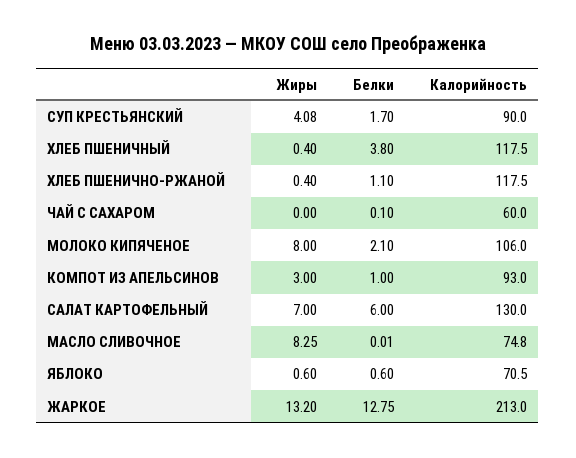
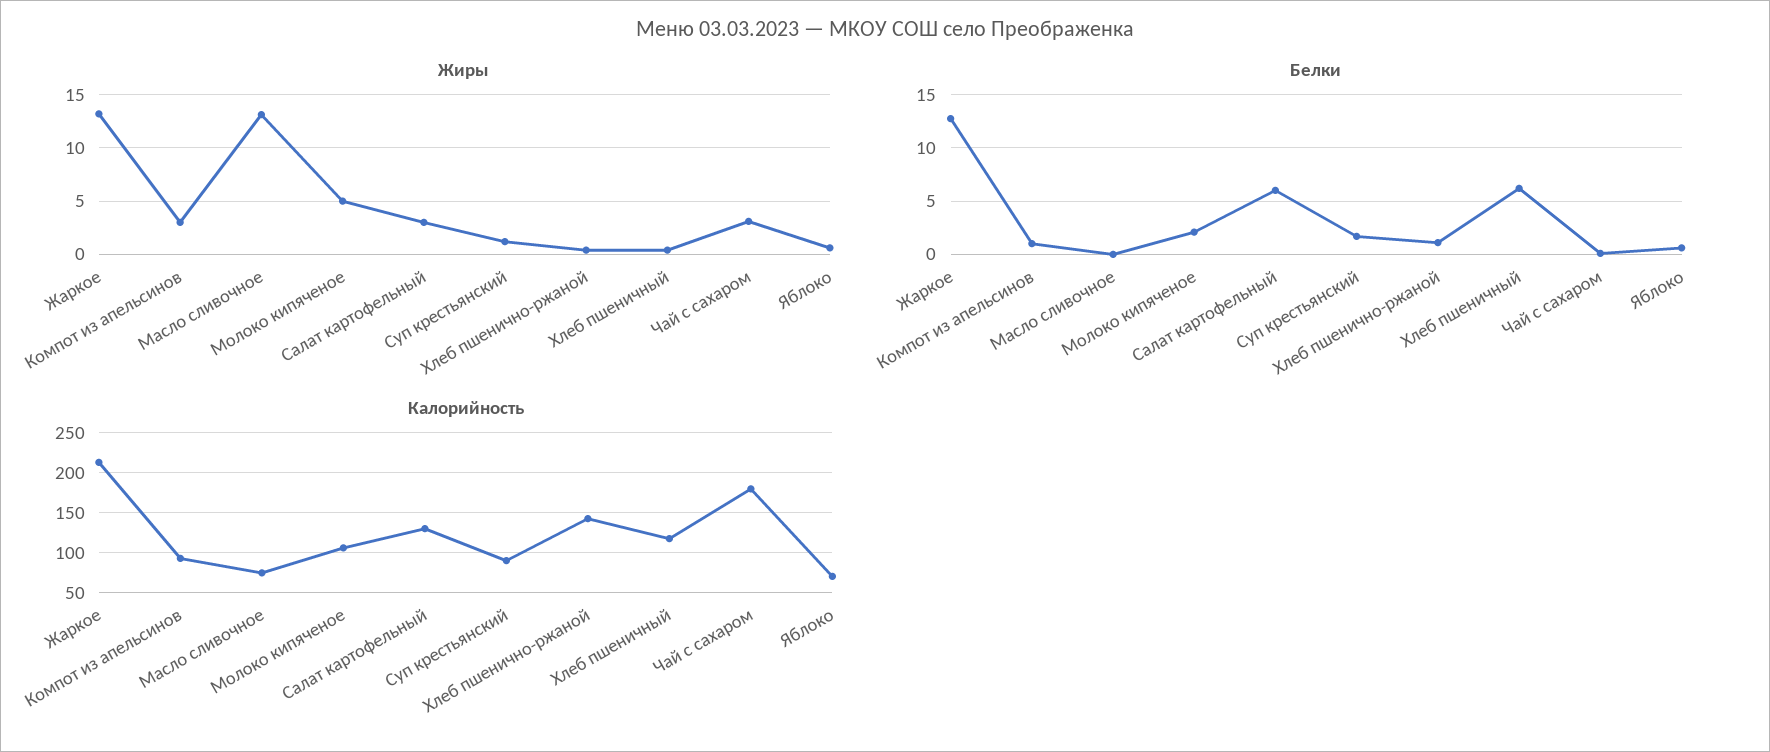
  {
    "Жиры": {
-     "СУП КРЕСТЬЯНСКИЙ": 4.08,
+     "СУП КРЕСТЬЯНСКИЙ": 1,
      "ХЛЕБ ПШЕНИЧНЫЙ": 0.4,
      "ХЛЕБ ПШЕНИЧНО-РЖАНОЙ": 0.4,
-     "ЧАЙ С САХАРОМ": 0,
+     "ЧАЙ С САХАРОМ": 3,
-     "МОЛОКО КИПЯЧЕНОЕ": 8,
+     "МОЛОКО КИПЯЧЕНОЕ": 5,
      "КОМПОТ ИЗ АПЕЛЬСИНОВ": 3,
-     "САЛАТ КАРТОФЕЛЬНЫЙ": 7,
+     "САЛАТ КАРТОФЕЛЬНЫЙ": 3,
-     "МАСЛО СЛИВОЧНОЕ": 8.25,
+     "МАСЛО СЛИВОЧНОЕ": 13,
      "ЯБЛОКО": 0.6,
      "ЖАРКОЕ": 13.2
    },
    "Белки": {
      "СУП КРЕСТЬЯНСКИЙ": 1.7,
-     "ХЛЕБ ПШЕНИЧНЫЙ": 3.8,
+     "ХЛЕБ ПШЕНИЧНЫЙ": 6,
      "ХЛЕБ ПШЕНИЧНО-РЖАНОЙ": 1.1,
      "ЧАЙ С САХАРОМ": 0.1,
      "МОЛОКО КИПЯЧЕНОЕ": 2.1,
      "КОМПОТ ИЗ АПЕЛЬСИНОВ": 1,
      "САЛАТ КАРТОФЕЛЬНЫЙ": 6,
      "МАСЛО СЛИВОЧНОЕ": 0.01,
      "ЯБЛОКО": 0.6,
      "ЖАРКОЕ": 12.75
    },
    "Калорийность": {
      "СУП КРЕСТЬЯНСКИЙ": 90,
      "ХЛЕБ ПШЕНИЧНЫЙ": 117.5,
-     "ХЛЕБ ПШЕНИЧНО-РЖАНОЙ": 117.5,
+     "ХЛЕБ ПШЕНИЧНО-РЖАНОЙ": 140,
-     "ЧАЙ С САХАРОМ": 60,
+     "ЧАЙ С САХАРОМ": 180,
      "МОЛОКО КИПЯЧЕНОЕ": 106,
      "КОМПОТ ИЗ АПЕЛЬСИНОВ": 93,
      "САЛАТ КАРТОФЕЛЬНЫЙ": 130,
      "МАСЛО СЛИВОЧНОЕ": 74.8,
      "ЯБЛОКО": 70.5,
      "ЖАРКОЕ": 213
    }
  }

